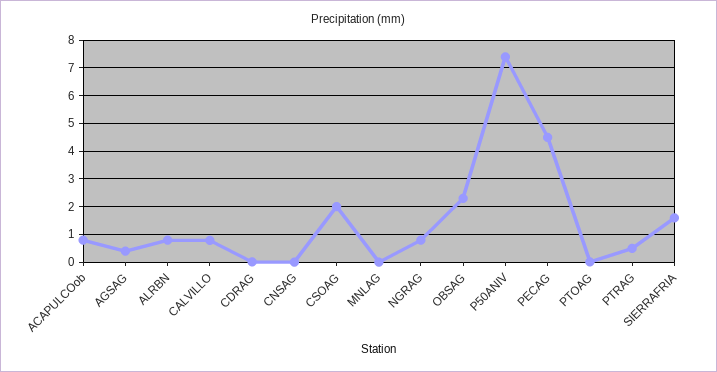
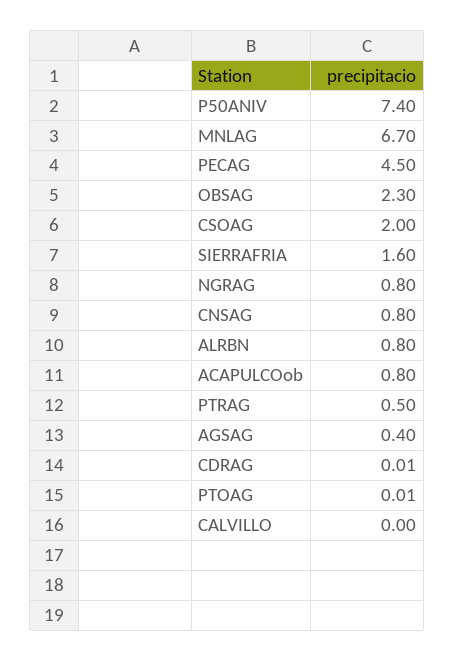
  {
    "ACAPULCOob": 0.8,
    "AGSAG": 0.4,
    "ALRBN": 0.8,
-   "CALVILLO": 0.75,
+   "CALVILLO": 0,
    "CDRAG": 0.01,
-   "CNSAG": 0,
+   "CNSAG": 0.8,
    "CSOAG": 2,
-   "MNLAG": 0,
+   "MNLAG": 6.7,
    "NGRAG": 0.8,
    "OBSAG": 2.3,
    "P50ANIV": 7.4,
    "PECAG": 4.5,
    "PTOAG": 0.01,
    "PTRAG": 0.5,
    "SIERRAFRIA": 1.6
  }

